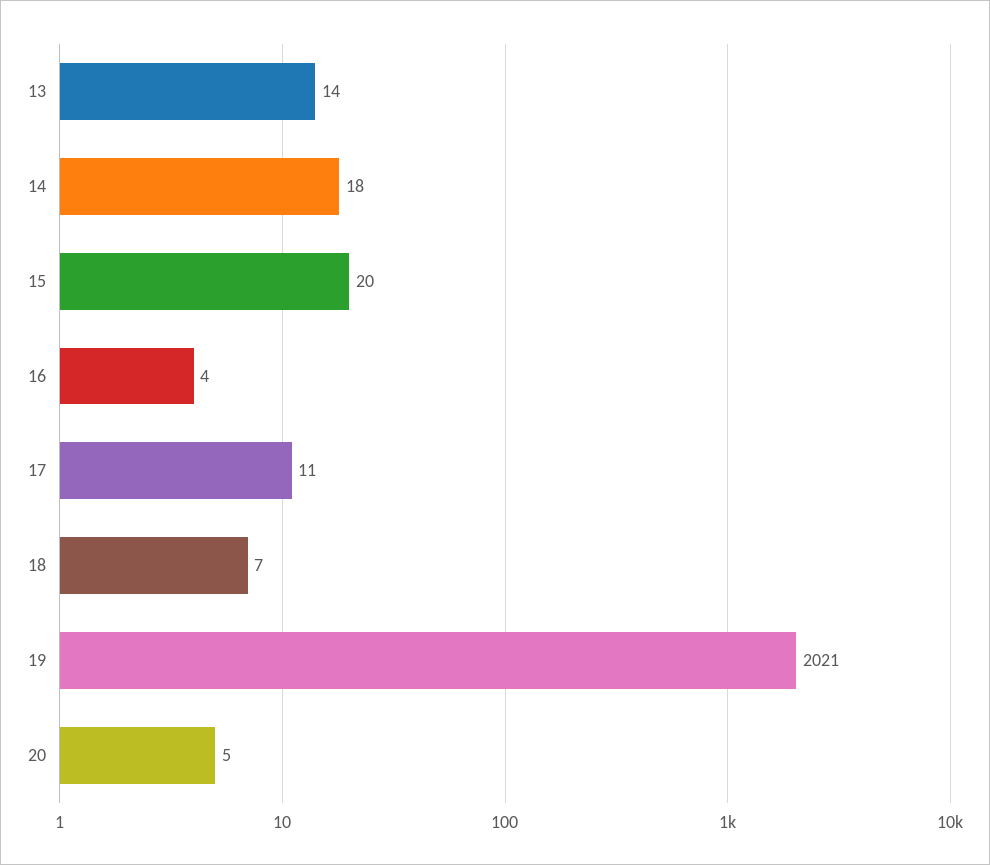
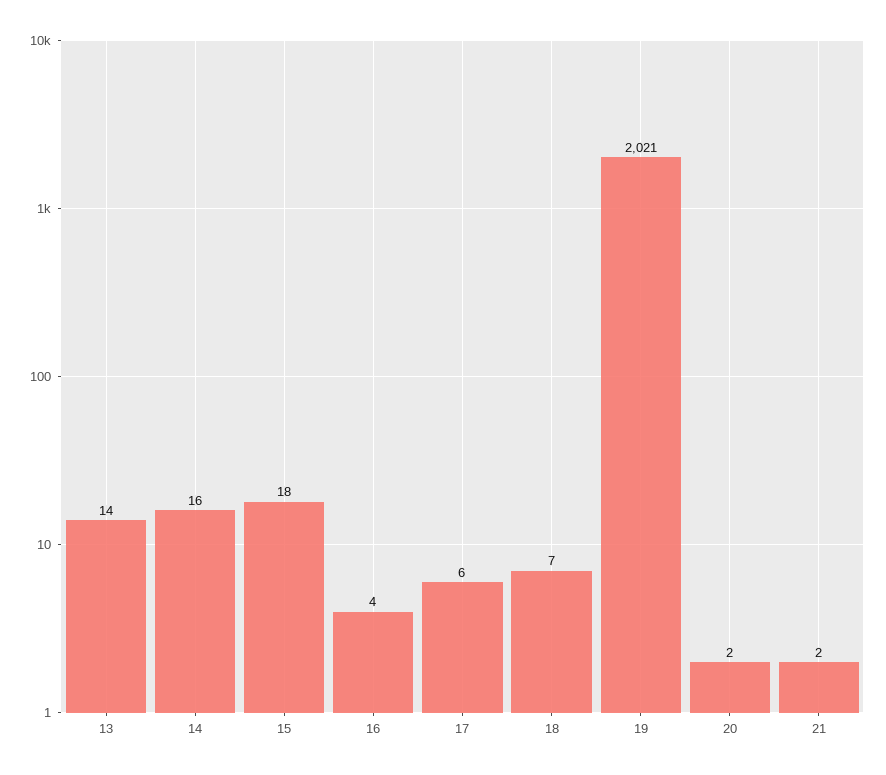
  {
    "13": 14,
-   "14": 18,
+   "14": 16,
-   "15": 20,
+   "15": 18,
    "16": 4,
-   "17": 11,
+   "17": 6,
    "18": 7,
    "19": 2021,
-   "20": 5
+   "20": 2,
+   "21": 2
  }

